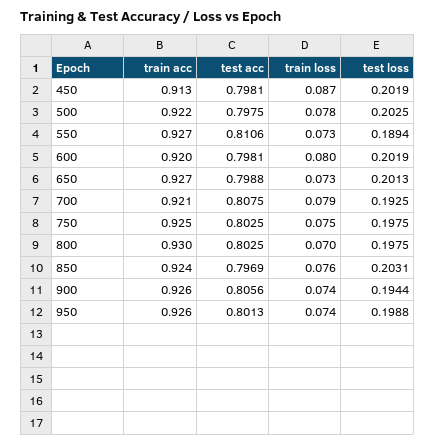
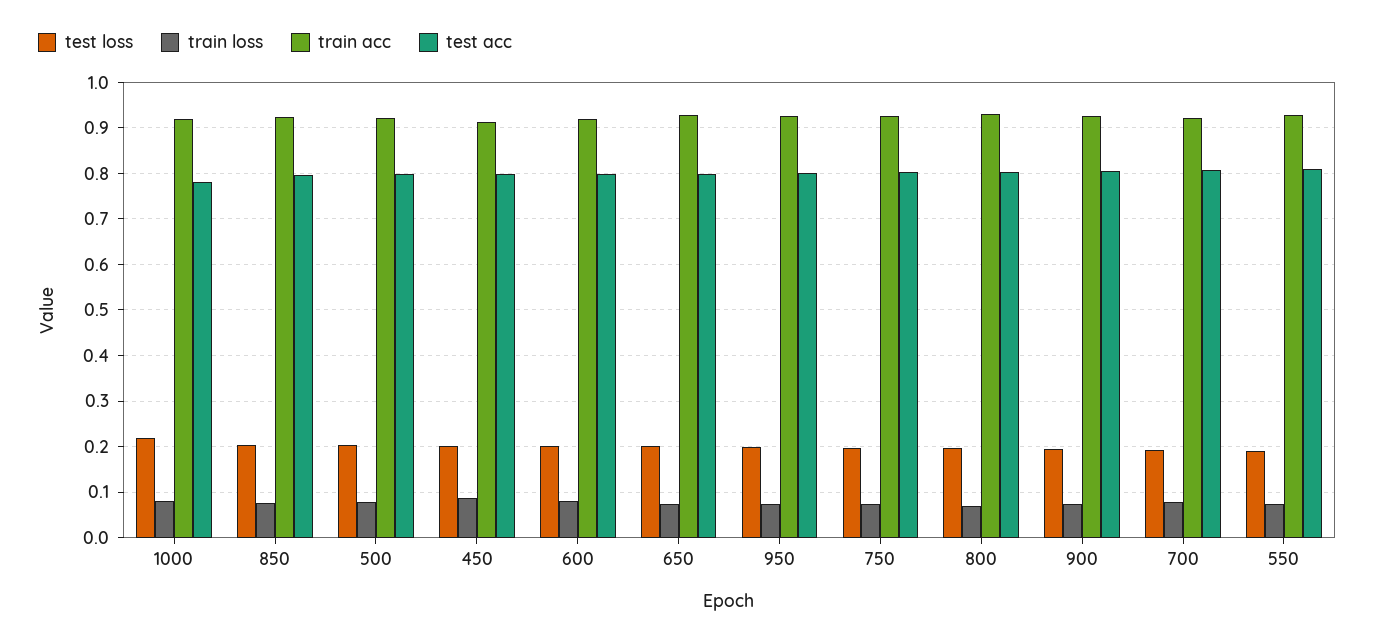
  {
    "train acc": {
      "450": 0.913,
      "500": 0.922,
      "550": 0.927,
      "600": 0.92,
      "650": 0.927,
      "700": 0.921,
      "750": 0.925,
      "800": 0.93,
      "850": 0.924,
      "900": 0.926,
-     "950": 0.926
+     "950": 0.926,
+     "1000": 0.92
    },
    "test acc": {
      "450": 0.7981,
      "500": 0.7975,
      "550": 0.8106,
      "600": 0.7981,
      "650": 0.7988,
      "700": 0.8075,
      "750": 0.8025,
      "800": 0.8025,
      "850": 0.7969,
      "900": 0.8056,
-     "950": 0.8013
+     "950": 0.8013,
+     "1000": 0.78
    },
    "train loss": {
      "450": 0.087,
      "500": 0.078,
      "550": 0.073,
      "600": 0.08,
      "650": 0.073,
      "700": 0.079,
      "750": 0.075,
      "800": 0.07,
      "850": 0.076,
      "900": 0.074,
-     "950": 0.074
+     "950": 0.074,
+     "1000": 0.08
    },
    "test loss": {
      "450": 0.2019,
      "500": 0.2025,
      "550": 0.1894,
      "600": 0.2019,
      "650": 0.2013,
      "700": 0.1925,
      "750": 0.1975,
      "800": 0.1975,
      "850": 0.2031,
      "900": 0.1944,
-     "950": 0.1988
+     "950": 0.1988,
+     "1000": 0.22
    }
  }

